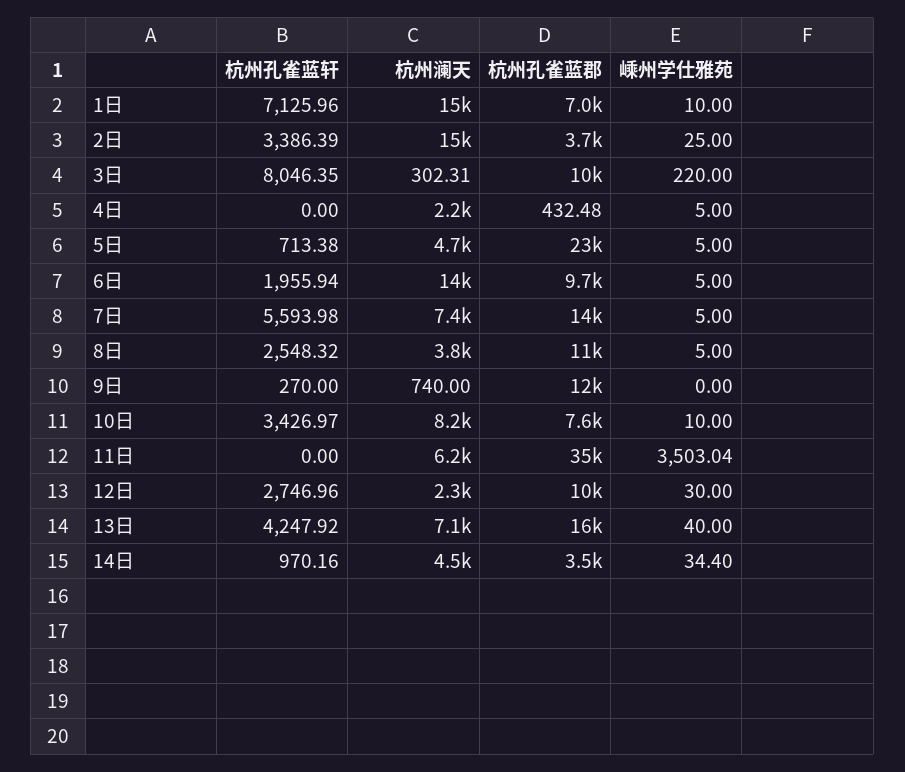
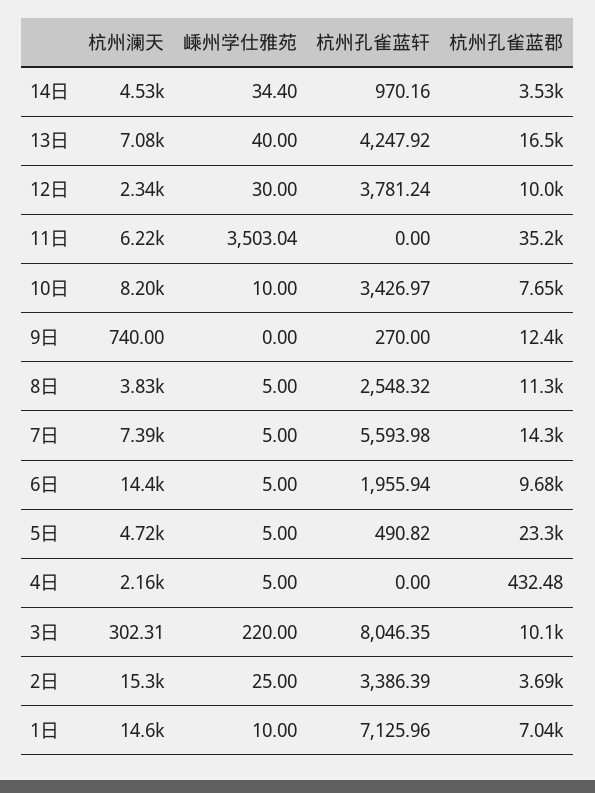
  {
    "杭州孔雀蓝轩": {
      "1日": 7125.96,
      "2日": 3386.39,
      "3日": 8046.35,
      "4日": 0,
-     "5日": 713.38,
+     "5日": 490.82,
      "6日": 1955.94,
      "7日": 5593.98,
      "8日": 2548.32,
      "9日": 270,
      "10日": 3426.97,
      "11日": 0,
-     "12日": 2746.96,
+     "12日": 3781.24,
      "13日": 4247.92,
      "14日": 970.16
    },
    "杭州澜天": {
      "1日": 14600,
      "2日": 15300,
      "3日": 302.31,
      "4日": 2160,
      "5日": 4720,
      "6日": 14400,
      "7日": 7390,
      "8日": 3830,
      "9日": 740,
      "10日": 8200,
      "11日": 6220,
      "12日": 2340,
      "13日": 7080,
      "14日": 4530
    },
    "杭州孔雀蓝郡": {
      "1日": 7040,
      "2日": 3690,
      "3日": 10100,
      "4日": 432.48,
      "5日": 23300,
      "6日": 9680,
      "7日": 14300,
      "8日": 11300,
      "9日": 12400,
      "10日": 7650,
      "11日": 35200,
      "12日": 10000,
      "13日": 16500,
      "14日": 3530
    },
    "嵊州学仕雅苑": {
      "1日": 10,
      "2日": 25,
      "3日": 220,
      "4日": 5,
      "5日": 5,
      "6日": 5,
      "7日": 5,
      "8日": 5,
      "9日": 0,
      "10日": 10,
      "11日": 3503.04,
      "12日": 30,
      "13日": 40,
      "14日": 34.4
    }
  }

